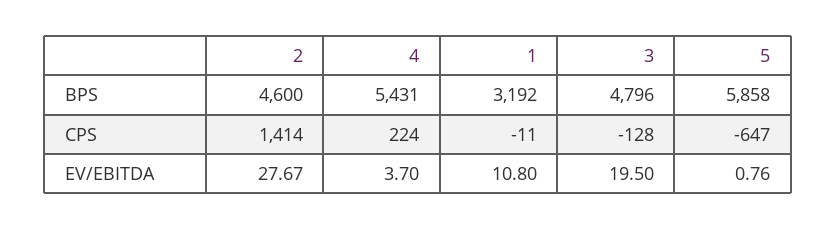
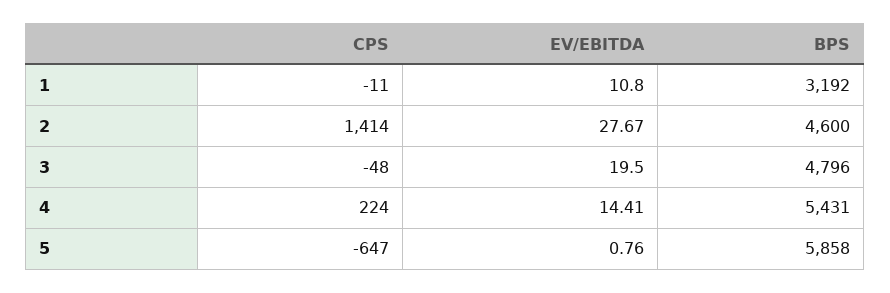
  {
    "2": {
      "BPS": 4600,
      "CPS": 1414,
      "EV/EBITDA": 27.67
    },
    "4": {
      "BPS": 5431,
      "CPS": 224,
-     "EV/EBITDA": 3.7
+     "EV/EBITDA": 14.41
    },
    "1": {
      "BPS": 3192,
      "CPS": -11,
      "EV/EBITDA": 10.8
    },
    "3": {
      "BPS": 4796,
-     "CPS": -128,
+     "CPS": -48,
      "EV/EBITDA": 19.5
    },
    "5": {
      "BPS": 5858,
      "CPS": -647,
      "EV/EBITDA": 0.76
    }
  }

